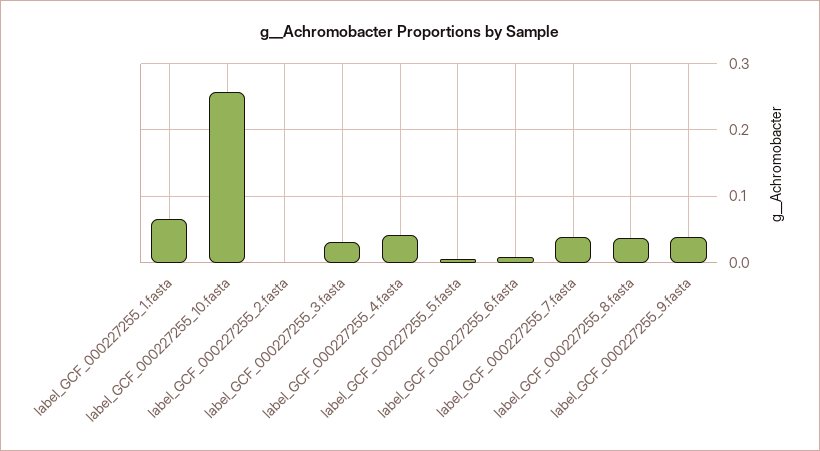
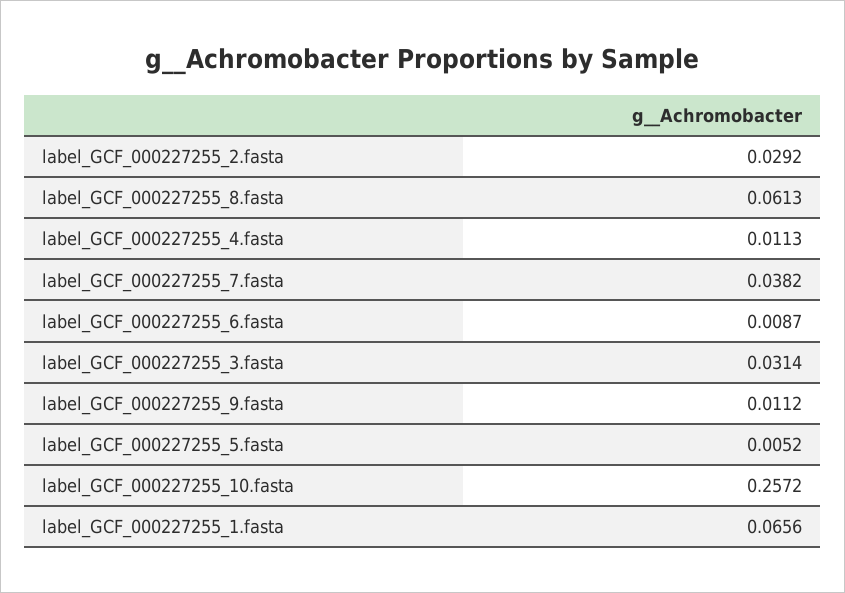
  {
    "label_GCF_000227255_1.fasta": 0.0656,
    "label_GCF_000227255_10.fasta": 0.2572,
-   "label_GCF_000227255_2.fasta": 0,
+   "label_GCF_000227255_2.fasta": 0.0292,
    "label_GCF_000227255_3.fasta": 0.0314,
-   "label_GCF_000227255_4.fasta": 0.04,
+   "label_GCF_000227255_4.fasta": 0.0113,
    "label_GCF_000227255_5.fasta": 0.0052,
    "label_GCF_000227255_6.fasta": 0.0087,
    "label_GCF_000227255_7.fasta": 0.0382,
-   "label_GCF_000227255_8.fasta": 0.04,
+   "label_GCF_000227255_8.fasta": 0.0613,
-   "label_GCF_000227255_9.fasta": 0.04
+   "label_GCF_000227255_9.fasta": 0.0112
  }

